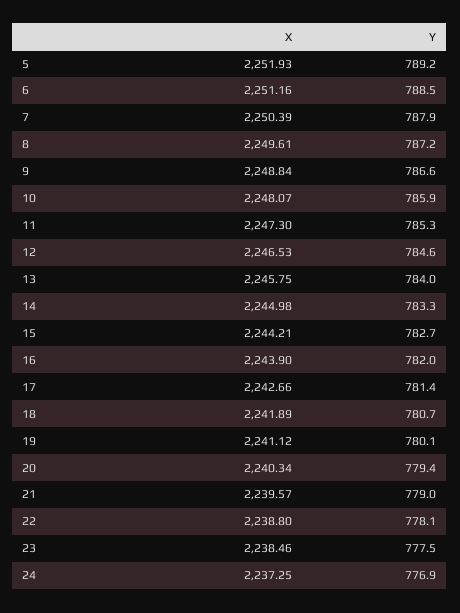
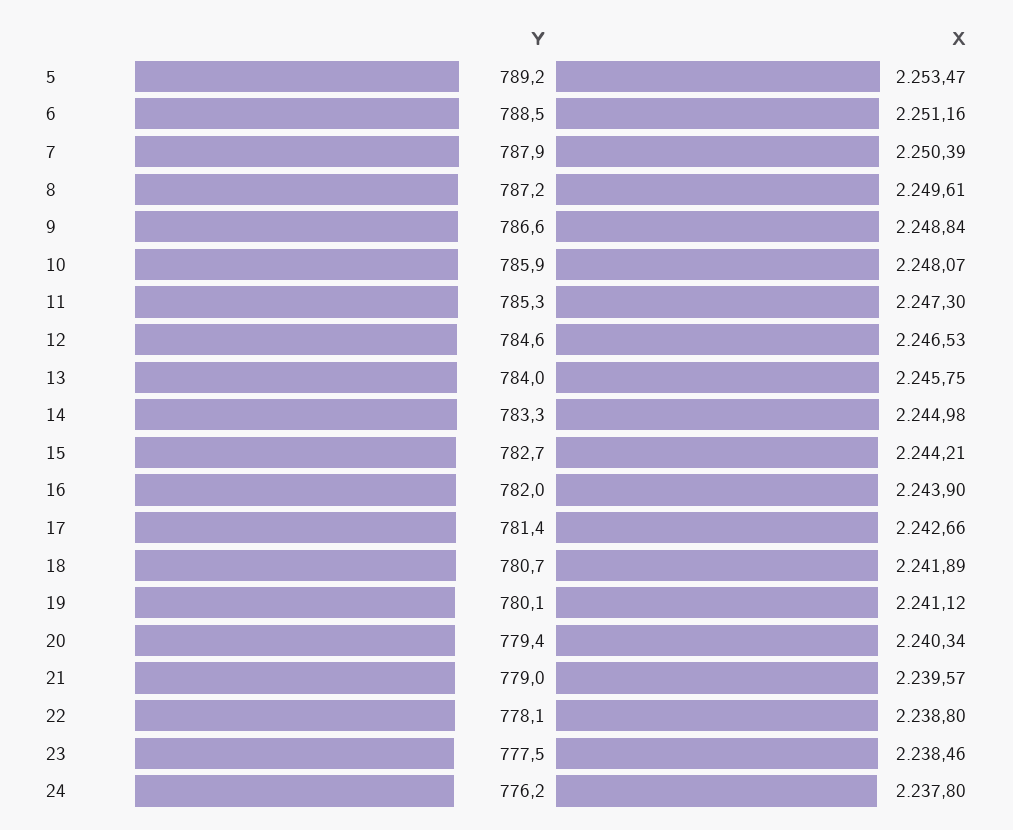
  {
    "X": {
-     "5": 2251.93,
+     "5": 2253.47,
      "6": 2251.16,
      "7": 2250.39,
      "8": 2249.61,
      "9": 2248.84,
      "10": 2248.07,
      "11": 2247.3,
      "12": 2246.53,
      "13": 2245.75,
      "14": 2244.98,
      "15": 2244.21,
      "16": 2243.9,
      "17": 2242.66,
      "18": 2241.89,
      "19": 2241.12,
      "20": 2240.34,
      "21": 2239.57,
      "22": 2238.8,
      "23": 2238.46,
-     "24": 2237.25
+     "24": 2237.8
    },
    "Y": {
      "5": 789.2,
      "6": 788.5,
      "7": 787.9,
      "8": 787.2,
      "9": 786.6,
      "10": 785.9,
      "11": 785.3,
      "12": 784.6,
      "13": 784,
      "14": 783.3,
      "15": 782.7,
      "16": 782,
      "17": 781.4,
      "18": 780.7,
      "19": 780.1,
      "20": 779.4,
      "21": 779,
      "22": 778.1,
      "23": 777.5,
-     "24": 776.9
+     "24": 776.2
    }
  }

